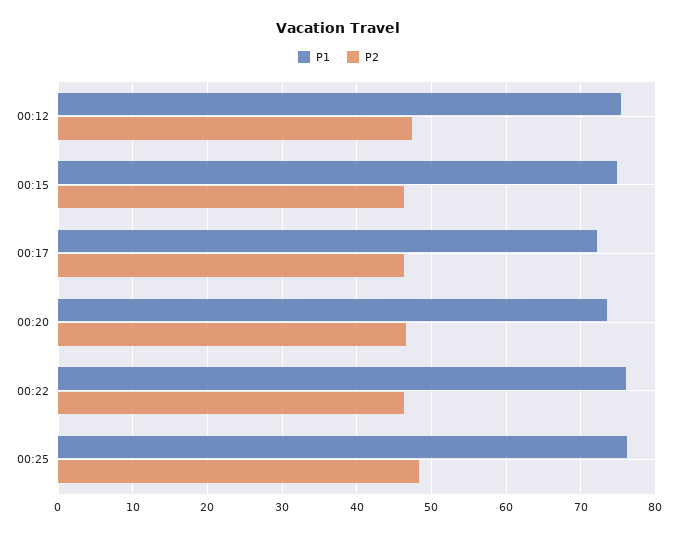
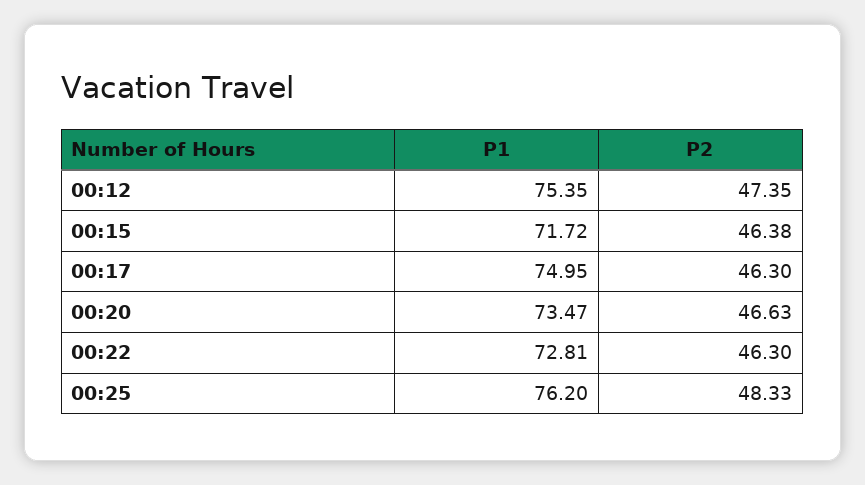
  {
    "P1": {
      "00:12": 75.35,
-     "00:15": 75,
+     "00:15": 71.72,
-     "00:17": 72,
+     "00:17": 74.95,
      "00:20": 73.47,
-     "00:22": 76,
+     "00:22": 72.81,
      "00:25": 76.2
    },
    "P2": {
      "00:12": 47.35,
      "00:15": 46.38,
      "00:17": 46.3,
      "00:20": 46.63,
      "00:22": 46.3,
      "00:25": 48.33
    }
  }

